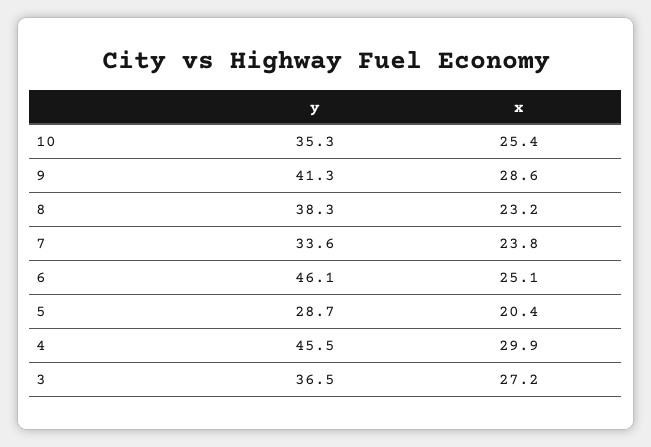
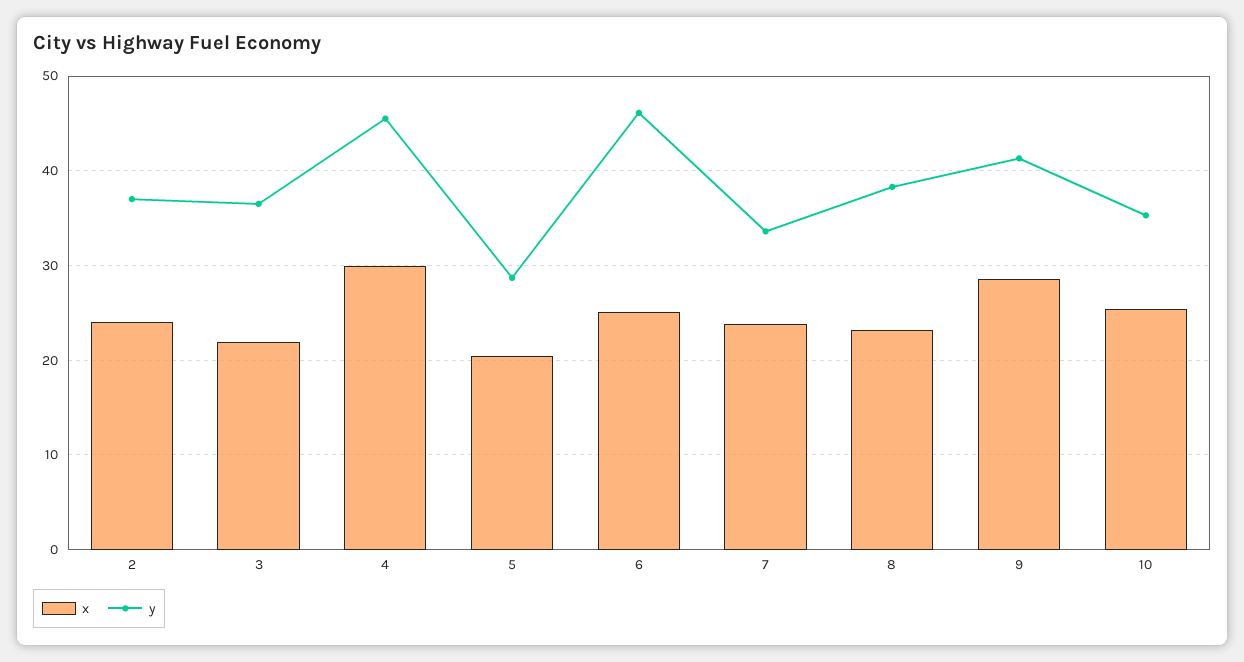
  {
    "y": {
      "10": 35.3,
      "9": 41.3,
      "8": 38.3,
      "7": 33.6,
      "6": 46.1,
      "5": 28.7,
      "4": 45.5,
-     "3": 36.5
+     "3": 36.5,
+     "2": 37
    },
    "x": {
      "10": 25.4,
      "9": 28.6,
      "8": 23.2,
      "7": 23.8,
      "6": 25.1,
      "5": 20.4,
      "4": 29.9,
-     "3": 27.2
+     "3": 22,
+     "2": 24
    }
  }

